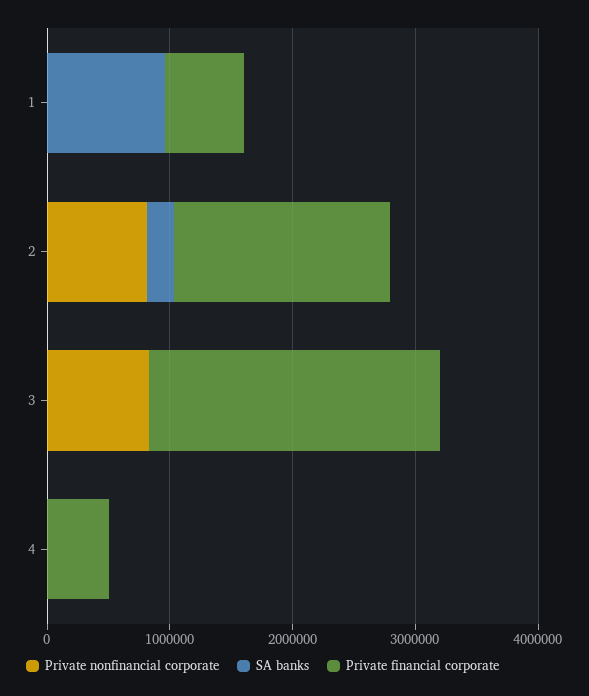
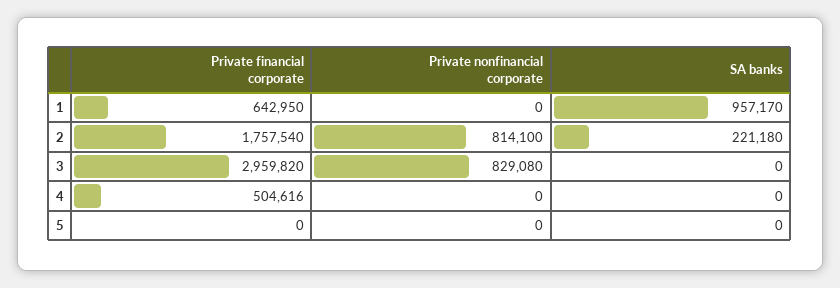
  {
    "Private nonfinancial corporate": {
      "1": 0,
      "2": 814100,
      "3": 829080,
-     "4": 0
+     "4": 0,
+     "5": 0
    },
    "SA banks": {
      "1": 957170,
      "2": 221180,
      "3": 0,
-     "4": 0
+     "4": 0,
+     "5": 0
    },
    "Private financial corporate": {
      "1": 642950,
      "2": 1757540,
-     "3": 2400000,
+     "3": 2959820,
-     "4": 504616
+     "4": 504616,
+     "5": 0
    }
  }

